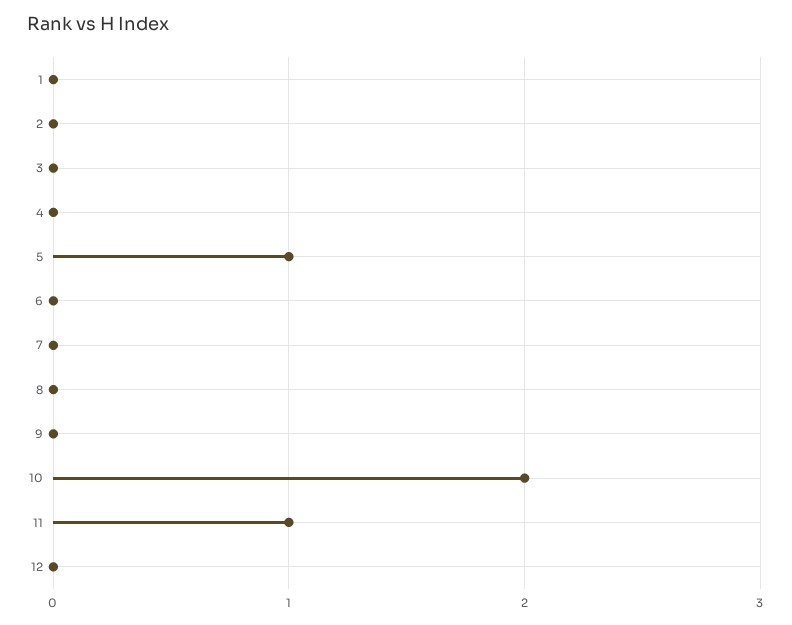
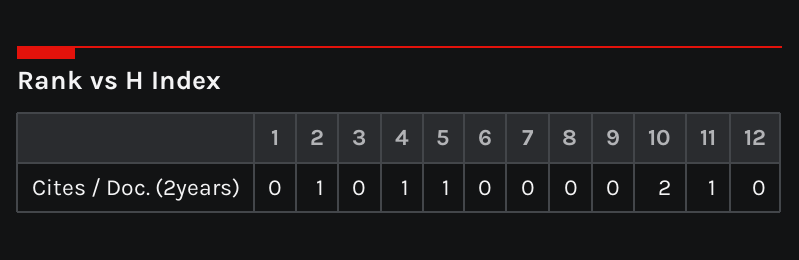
  {
    "1": 0,
-   "2": 0,
+   "2": 1,
    "3": 0,
-   "4": 0,
+   "4": 1,
    "5": 1,
    "6": 0,
    "7": 0,
    "8": 0,
    "9": 0,
    "10": 2,
    "11": 1,
    "12": 0
  }

